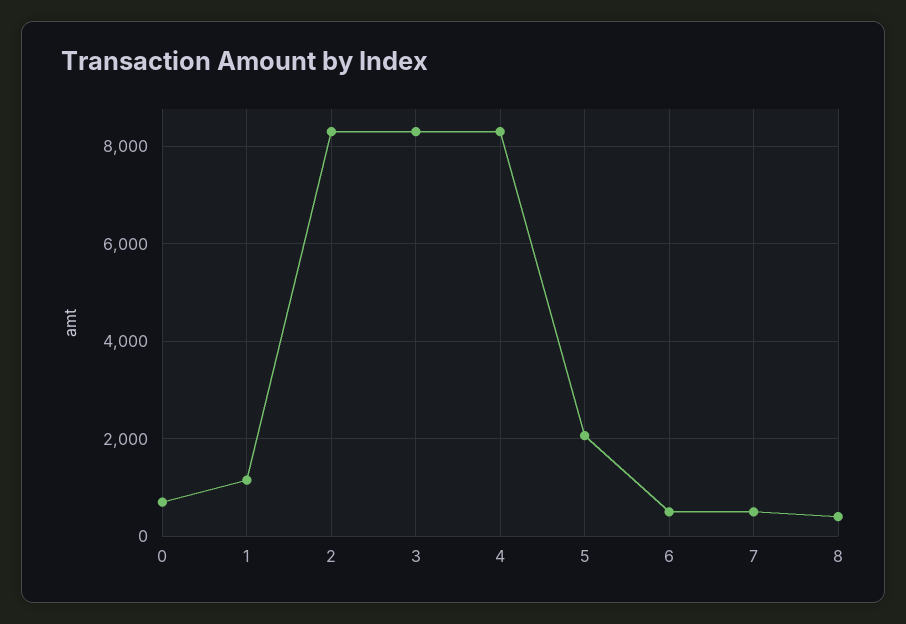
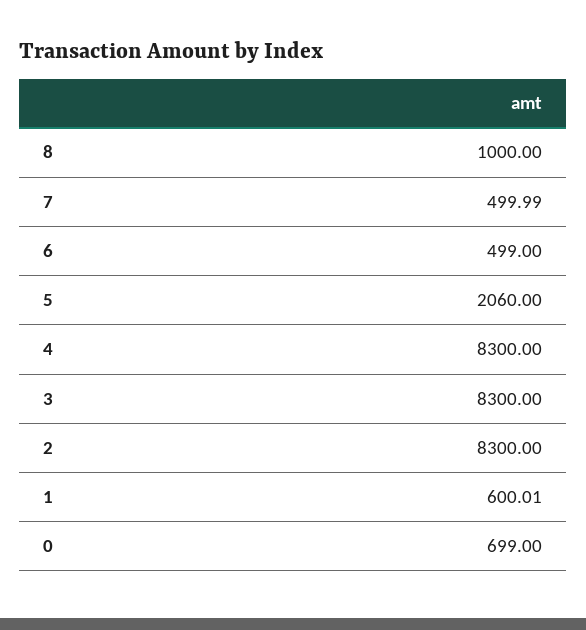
  {
    "0": 699,
-   "1": 1200,
+   "1": 600.01,
    "2": 8300,
    "3": 8300,
    "4": 8300,
    "5": 2060,
    "6": 499,
    "7": 499.99,
-   "8": 400
+   "8": 1000
  }

